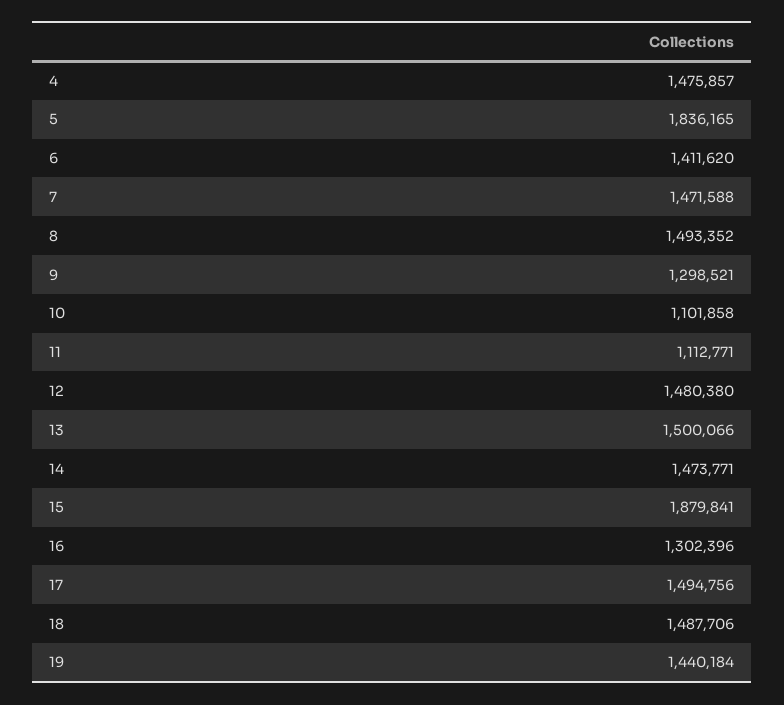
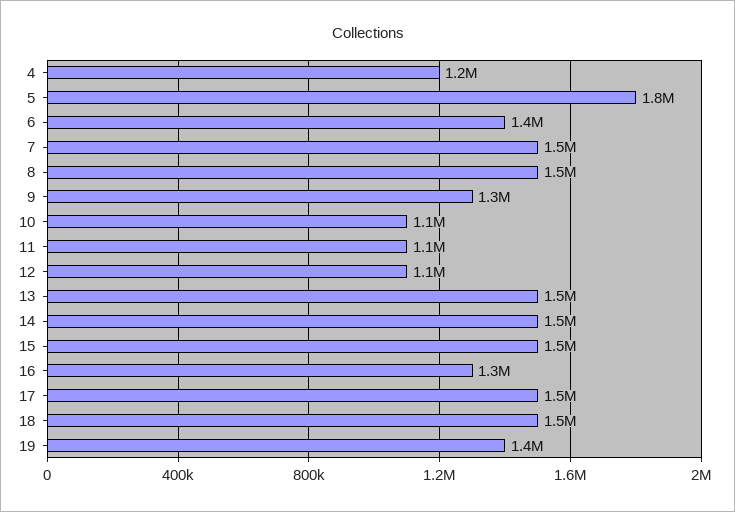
  {
-   "4": 1475857,
+   "4": 1200000,
    "5": 1836165,
    "6": 1411620,
    "7": 1471588,
    "8": 1493352,
    "9": 1298521,
    "10": 1101858,
    "11": 1112771,
-   "12": 1480380,
+   "12": 1100000,
    "13": 1500066,
    "14": 1473771,
-   "15": 1879841,
+   "15": 1500000,
    "16": 1302396,
    "17": 1494756,
    "18": 1487706,
    "19": 1440184
  }

